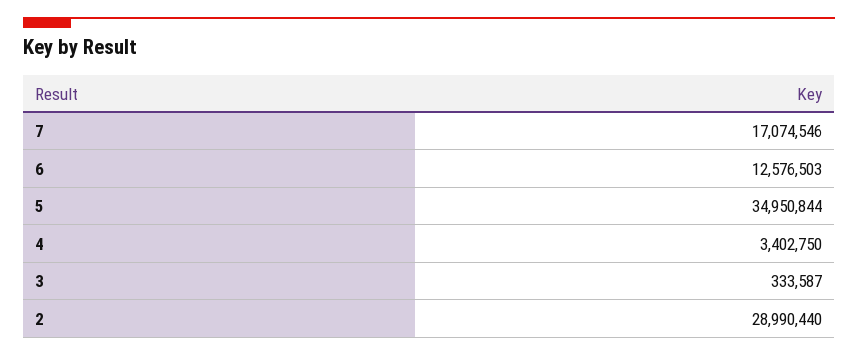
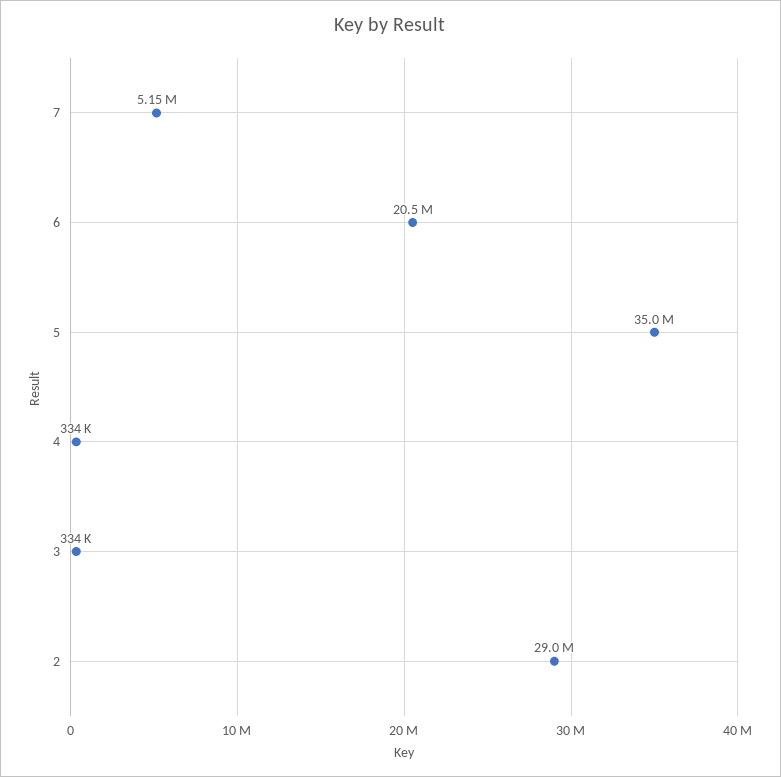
  {
-   "7": 17074546,
+   "7": 5150000,
-   "6": 12576503,
+   "6": 20500000,
    "5": 34950844,
-   "4": 3402750,
+   "4": 334000,
    "3": 333587,
    "2": 28990440
  }

